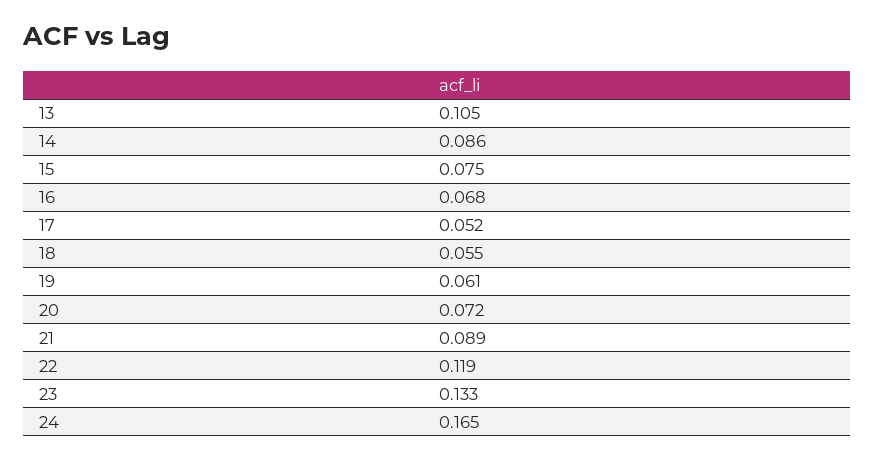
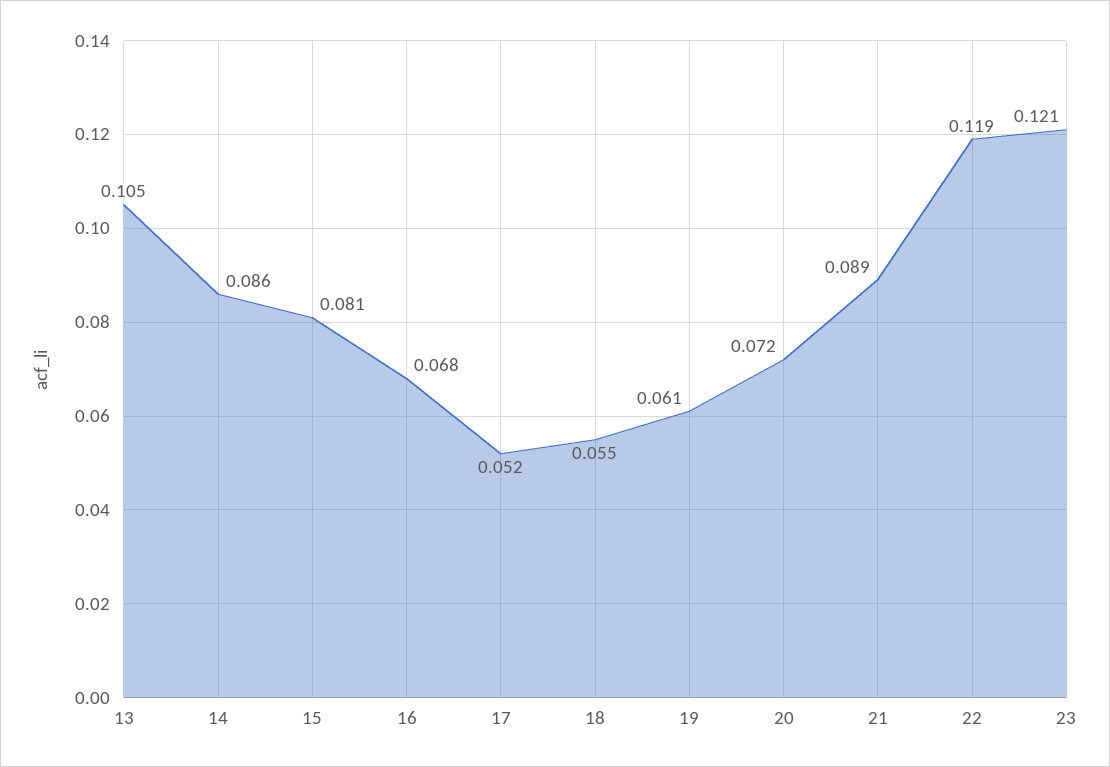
  {
    "13": 0.105,
    "14": 0.086,
-   "15": 0.075,
+   "15": 0.081,
    "16": 0.068,
    "17": 0.052,
    "18": 0.055,
    "19": 0.061,
    "20": 0.072,
    "21": 0.089,
    "22": 0.119,
-   "23": 0.133,
+   "23": 0.121
-   "24": 0.165
  }

